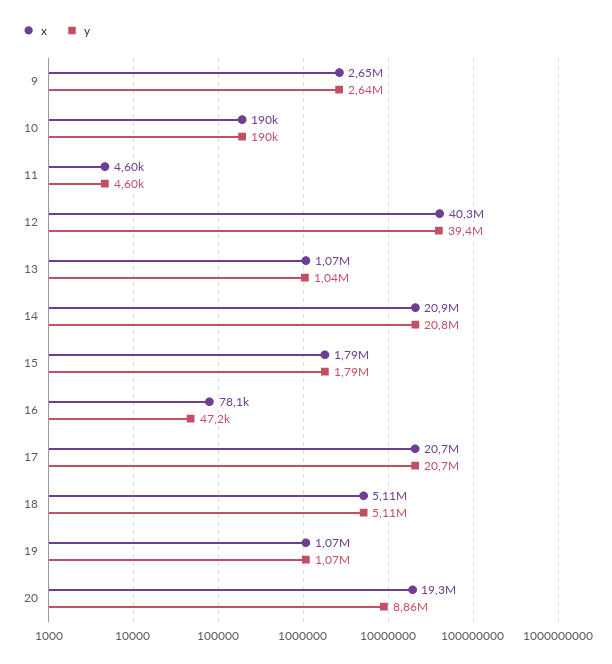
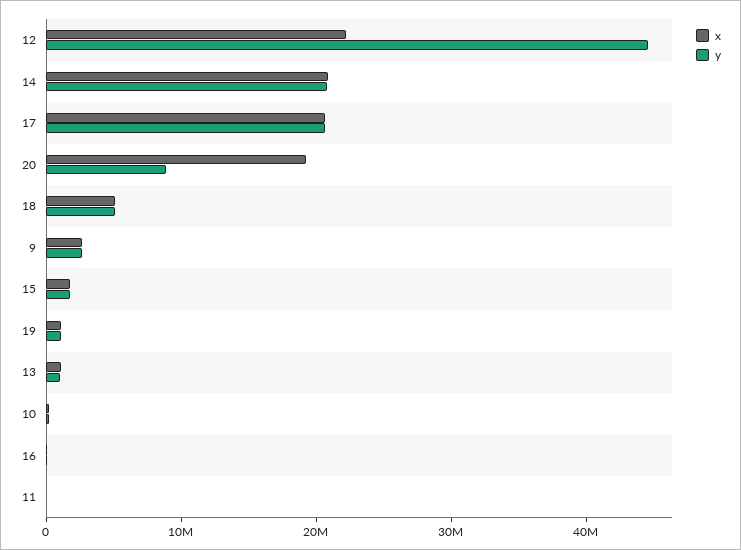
  {
    "x": {
      "9": 2650000,
      "10": 190000,
      "11": 4600,
-     "12": 40300000,
+     "12": 22000000,
      "13": 1070000,
      "14": 20900000,
      "15": 1790000,
      "16": 78100,
      "17": 20700000,
      "18": 5110000,
      "19": 1070000,
      "20": 19300000
    },
    "y": {
      "9": 2640000,
      "10": 190000,
      "11": 4600,
-     "12": 39400000,
+     "12": 44000000,
      "13": 1040000,
      "14": 20800000,
      "15": 1790000,
      "16": 47200,
      "17": 20700000,
      "18": 5110000,
      "19": 1070000,
      "20": 8860000
    }
  }

